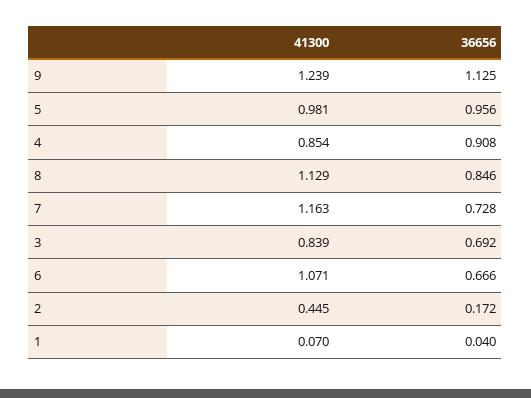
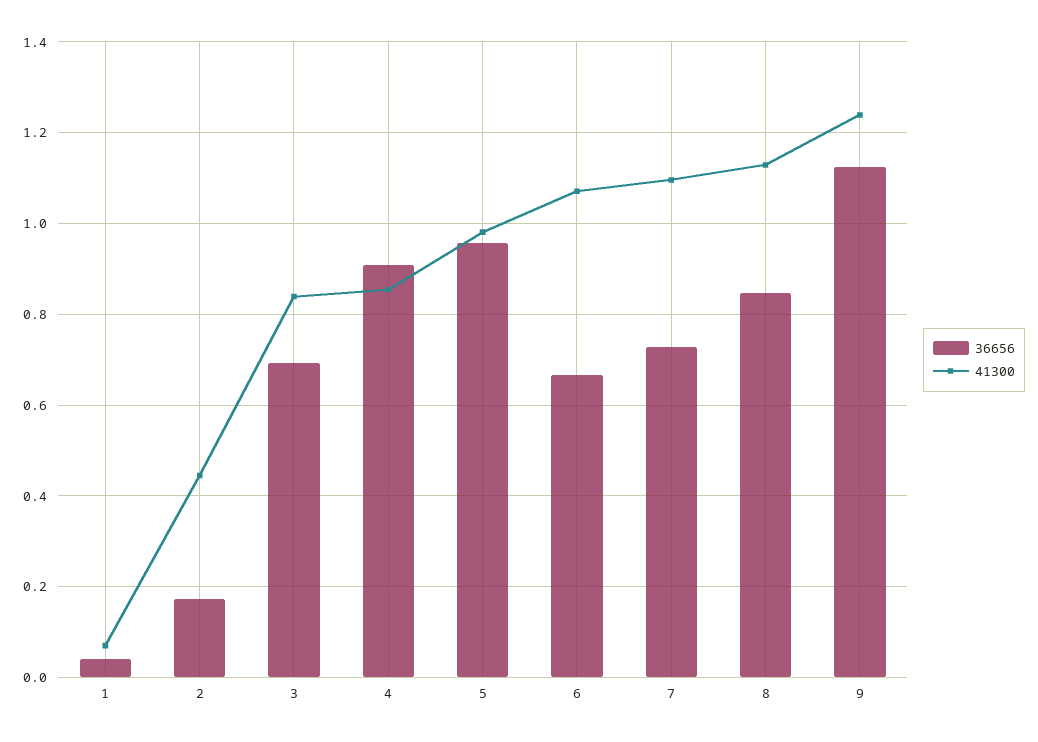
  {
    "41300": {
      "9": 1.239,
      "5": 0.981,
      "4": 0.854,
      "8": 1.129,
-     "7": 1.163,
+     "7": 1.1,
      "3": 0.839,
      "6": 1.071,
      "2": 0.445,
      "1": 0.07
    },
    "36656": {
      "9": 1.125,
      "5": 0.956,
      "4": 0.908,
      "8": 0.846,
      "7": 0.728,
      "3": 0.692,
      "6": 0.666,
      "2": 0.172,
      "1": 0.04
    }
  }

